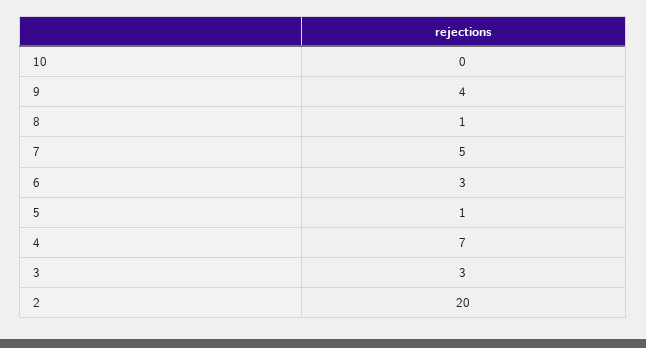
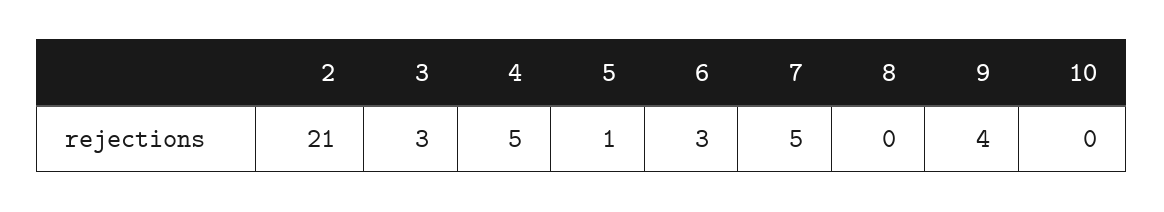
  {
    "10": 0,
    "9": 4,
-   "8": 1,
+   "8": 0,
    "7": 5,
    "6": 3,
    "5": 1,
-   "4": 7,
+   "4": 5,
    "3": 3,
-   "2": 20
+   "2": 21
  }

